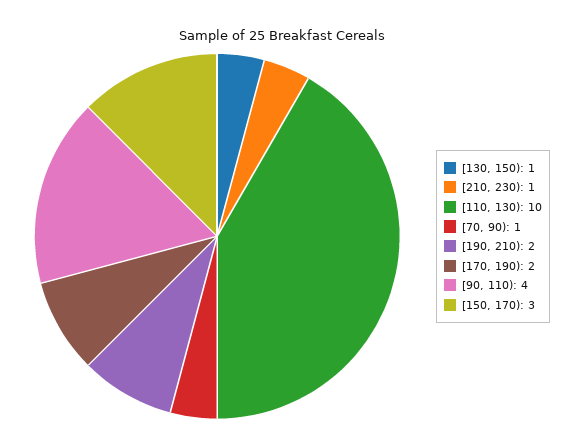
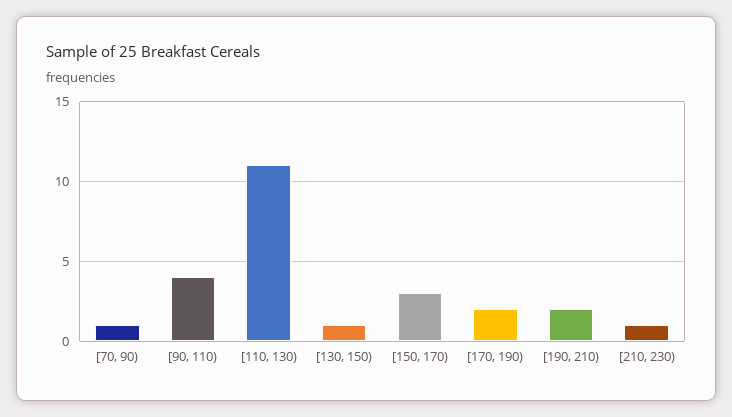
  {
    "[130, 150)": 1,
    "[210, 230)": 1,
-   "[110, 130)": 10,
+   "[110, 130)": 11,
    "[70, 90)": 1,
    "[190, 210)": 2,
    "[170, 190)": 2,
    "[90, 110)": 4,
    "[150, 170)": 3
  }

